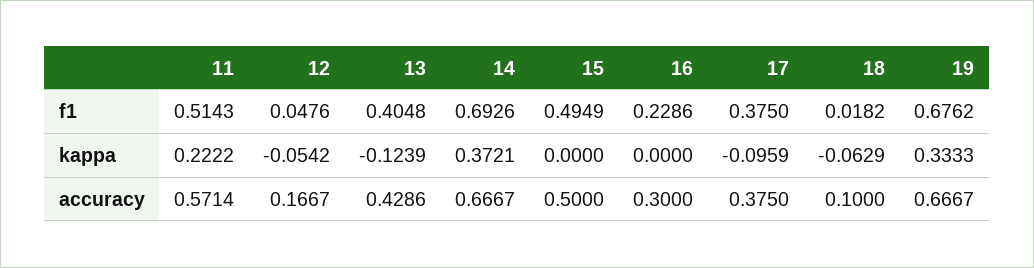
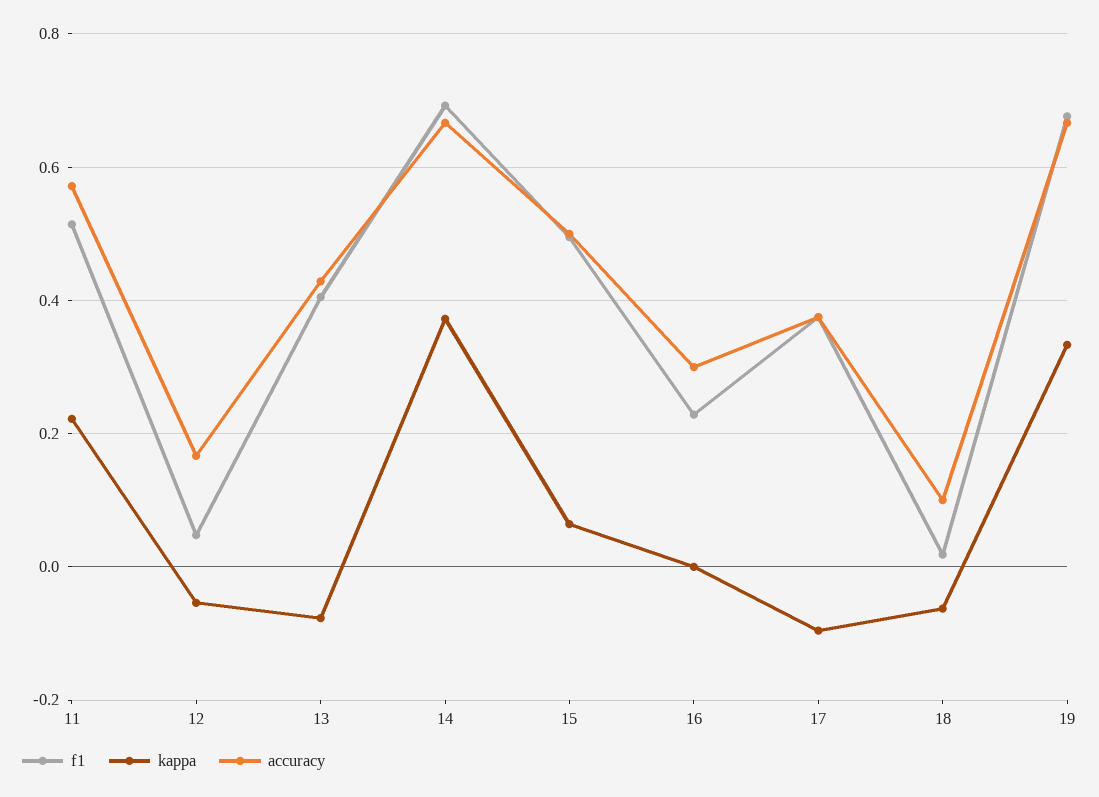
  {
    "f1": {
      "11": 0.5143,
      "12": 0.0476,
      "13": 0.4048,
      "14": 0.6926,
      "15": 0.4949,
      "16": 0.2286,
      "17": 0.375,
      "18": 0.0182,
      "19": 0.6762
    },
    "kappa": {
      "11": 0.2222,
      "12": -0.0542,
-     "13": -0.1239,
+     "13": -0.08,
      "14": 0.3721,
-     "15": 0,
+     "15": 0.06,
      "16": 0,
      "17": -0.0959,
      "18": -0.0629,
      "19": 0.3333
    },
    "accuracy": {
      "11": 0.5714,
      "12": 0.1667,
      "13": 0.4286,
      "14": 0.6667,
      "15": 0.5,
      "16": 0.3,
      "17": 0.375,
      "18": 0.1,
      "19": 0.6667
    }
  }

